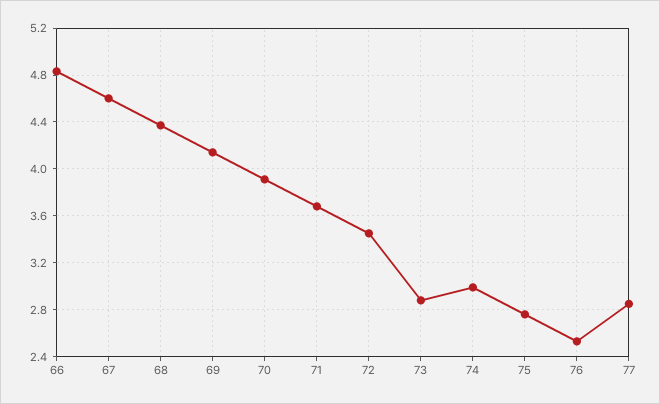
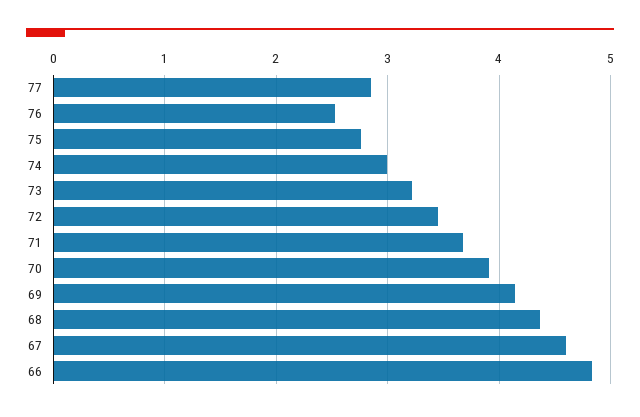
  {
    "66": 4.8,
    "67": 4.6,
    "68": 4.4,
    "69": 4.1,
    "70": 3.9,
    "71": 3.7,
    "72": 3.5,
-   "73": 2.9,
+   "73": 3.2,
    "74": 3,
    "75": 2.8,
    "76": 2.5,
    "77": 2.9
  }

